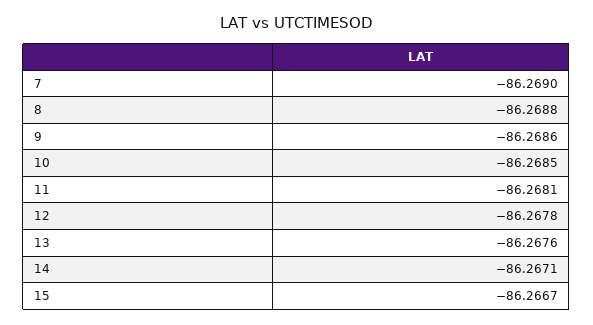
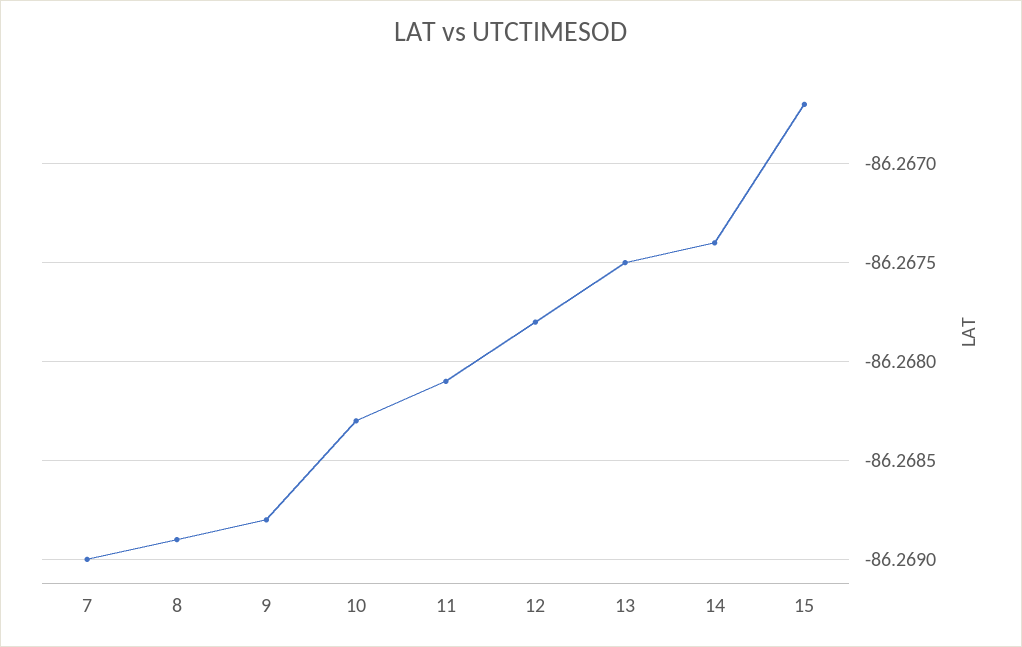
  {
    "7": -86.269,
-   "8": -86.2688,
+   "8": -86.2689,
-   "9": -86.2686,
+   "9": -86.2688,
-   "10": -86.2685,
+   "10": -86.2683,
    "11": -86.2681,
    "12": -86.2678,
-   "13": -86.2676,
+   "13": -86.2675,
-   "14": -86.2671,
+   "14": -86.2674,
    "15": -86.2667
  }

